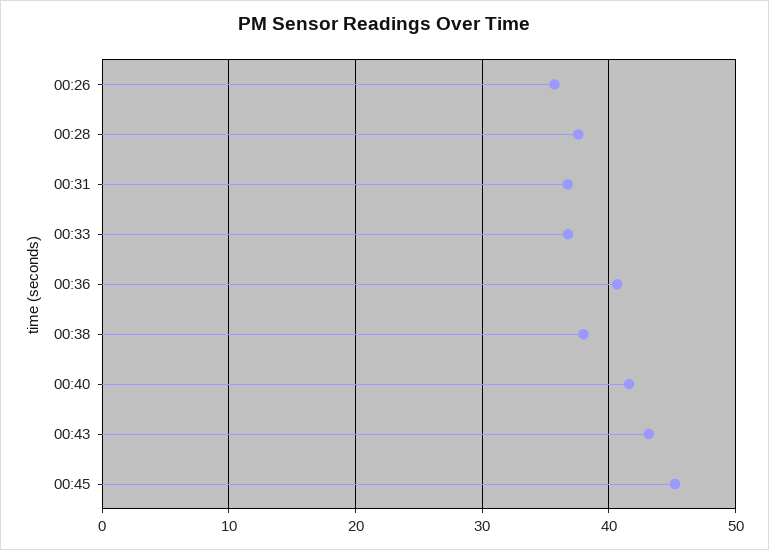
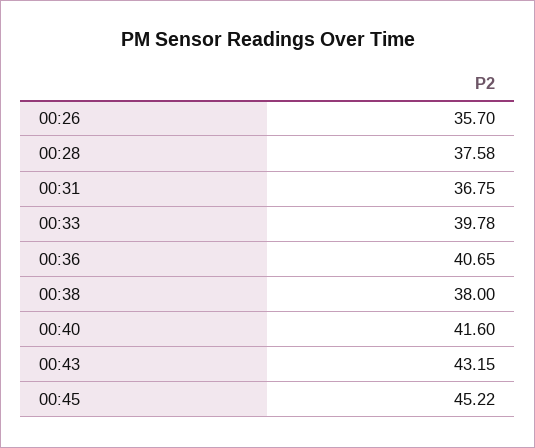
  {
    "00:26": 35.7,
    "00:28": 37.58,
    "00:31": 36.75,
-   "00:33": 37,
+   "00:33": 39.78,
    "00:36": 40.65,
    "00:38": 38,
    "00:40": 41.6,
    "00:43": 43.15,
    "00:45": 45.22
  }

